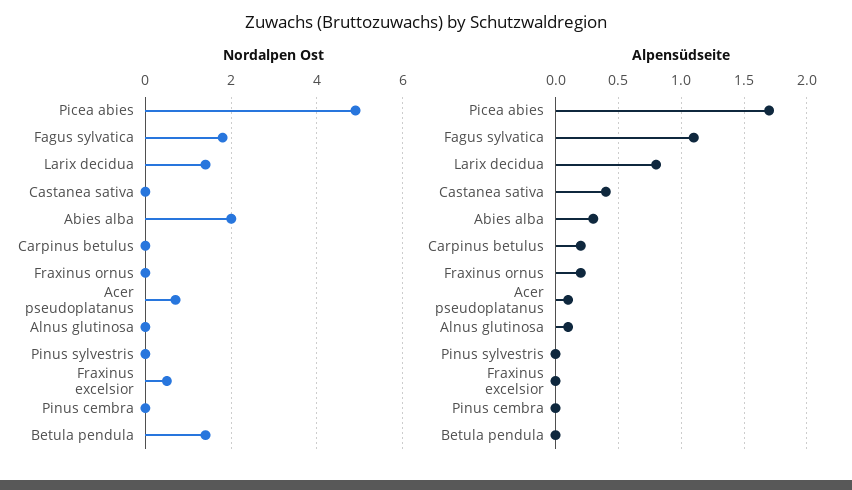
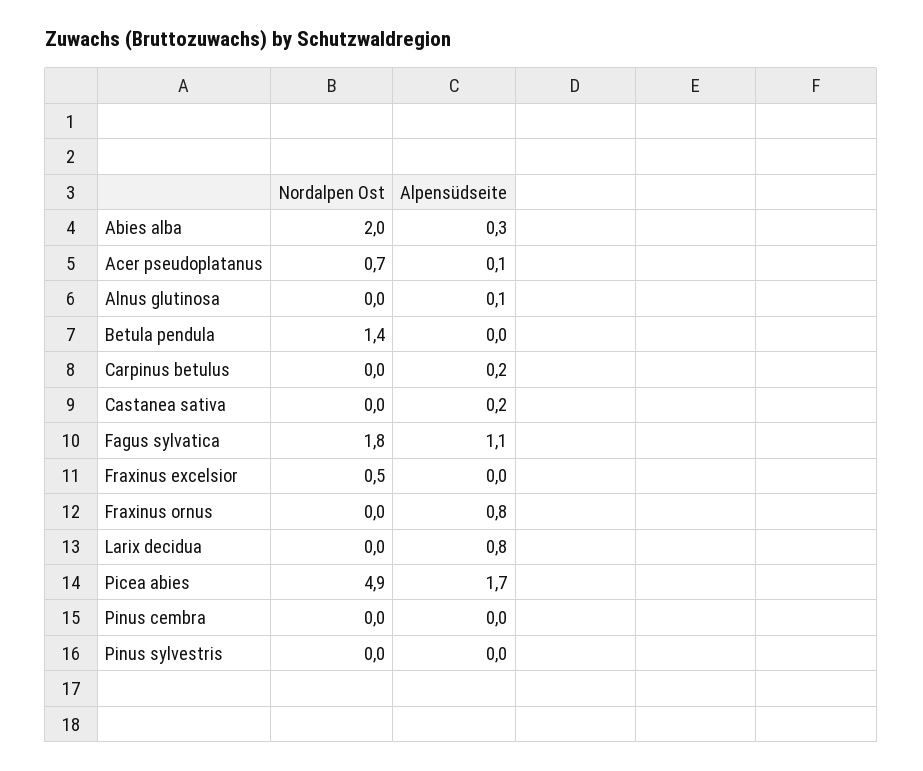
  {
    "Nordalpen Ost": {
      "Picea abies": 4.9,
      "Fagus sylvatica": 1.8,
-     "Larix decidua": 1.5,
+     "Larix decidua": 0,
      "Castanea sativa": 0,
      "Abies alba": 2,
      "Carpinus betulus": 0,
      "Fraxinus ornus": 0,
      "Acer pseudoplatanus": 0.7,
      "Alnus glutinosa": 0,
      "Pinus sylvestris": 0,
      "Fraxinus excelsior": 0.5,
      "Pinus cembra": 0,
      "Betula pendula": 1.4
    },
    "Alpensüdseite": {
      "Picea abies": 1.7,
      "Fagus sylvatica": 1.1,
      "Larix decidua": 0.8,
-     "Castanea sativa": 0.4,
+     "Castanea sativa": 0.2,
      "Abies alba": 0.3,
      "Carpinus betulus": 0.2,
-     "Fraxinus ornus": 0.2,
+     "Fraxinus ornus": 0.8,
      "Acer pseudoplatanus": 0.1,
      "Alnus glutinosa": 0.1,
      "Pinus sylvestris": 0,
      "Fraxinus excelsior": 0,
      "Pinus cembra": 0,
      "Betula pendula": 0
    }
  }

